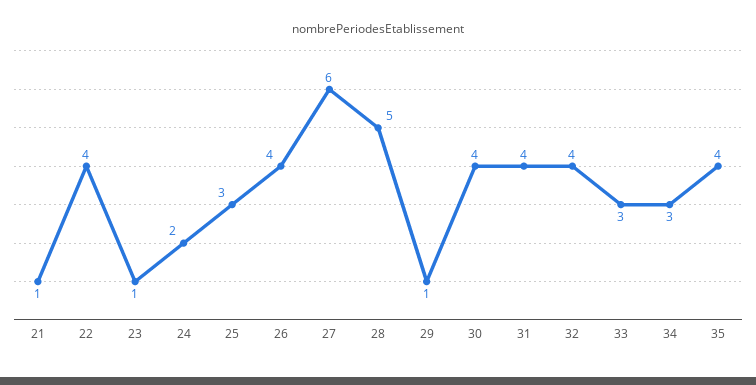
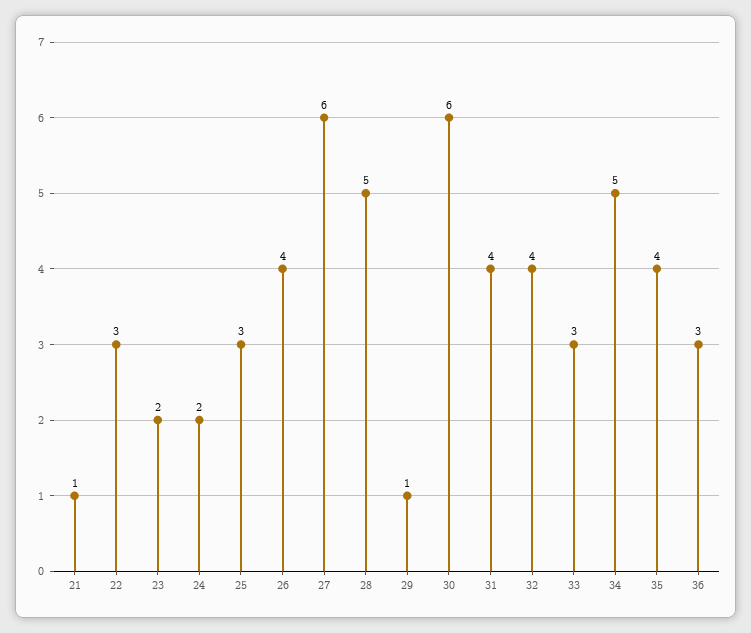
  {
    "21": 1,
-   "22": 4,
+   "22": 3,
-   "23": 1,
+   "23": 2,
    "24": 2,
    "25": 3,
    "26": 4,
    "27": 6,
    "28": 5,
    "29": 1,
-   "30": 4,
+   "30": 6,
    "31": 4,
    "32": 4,
    "33": 3,
-   "34": 3,
+   "34": 5,
-   "35": 4
+   "35": 4,
+   "36": 3
  }

